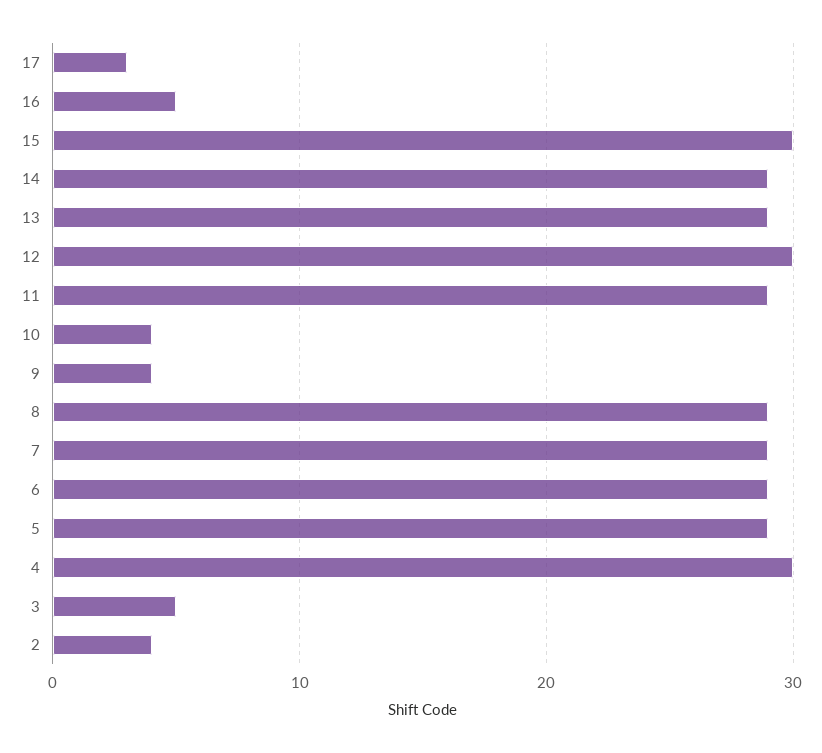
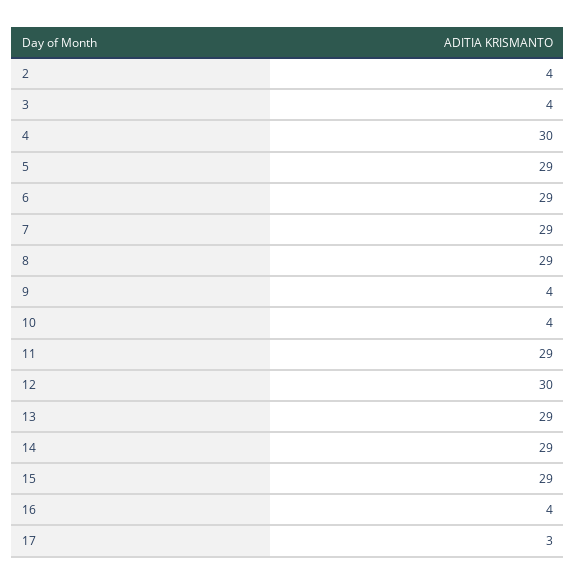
  {
    "17": 3,
-   "16": 5,
+   "16": 4,
-   "15": 30,
+   "15": 29,
    "14": 29,
    "13": 29,
    "12": 30,
    "11": 29,
    "10": 4,
    "9": 4,
    "8": 29,
    "7": 29,
    "6": 29,
    "5": 29,
    "4": 30,
-   "3": 5,
+   "3": 4,
    "2": 4
  }

